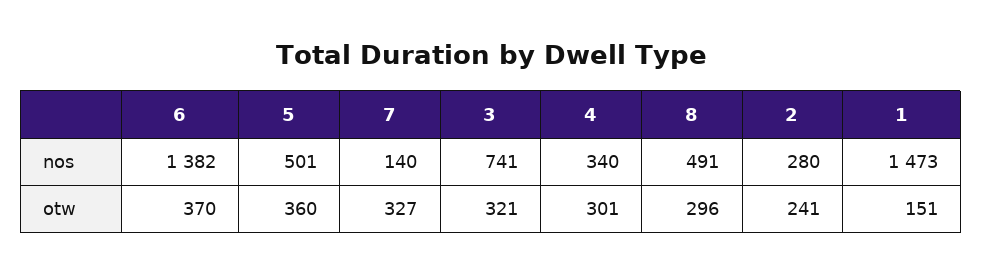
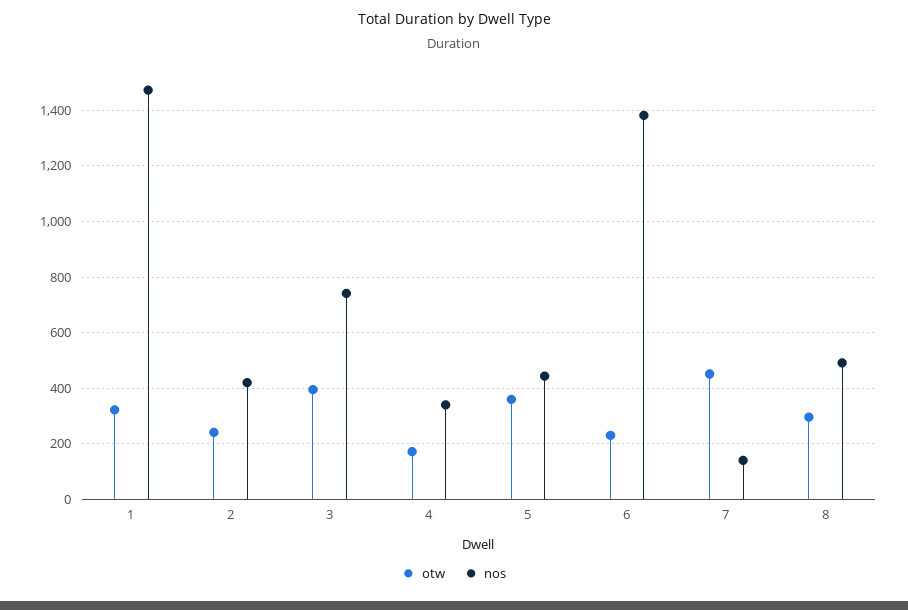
  {
    "nos": {
      "6": 1382,
-     "5": 501,
+     "5": 450,
      "7": 140,
      "3": 741,
      "4": 340,
      "8": 491,
-     "2": 280,
+     "2": 425,
      "1": 1473
    },
    "otw": {
-     "6": 370,
+     "6": 225,
      "5": 360,
-     "7": 327,
+     "7": 450,
-     "3": 321,
+     "3": 400,
-     "4": 301,
+     "4": 175,
      "8": 296,
      "2": 241,
-     "1": 151
+     "1": 325
    }
  }

